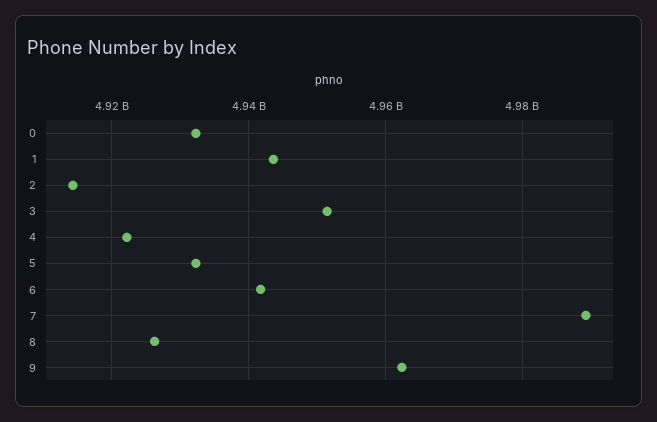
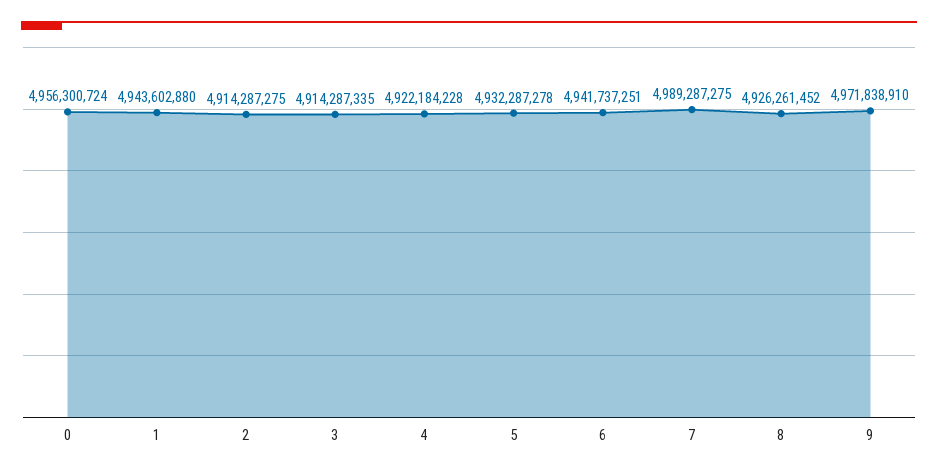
  {
-   "0": 4932000000,
+   "0": 4956300724,
    "1": 4943602880,
    "2": 4914287275,
-   "3": 4952000000,
+   "3": 4914287335,
    "4": 4922184228,
    "5": 4932287278,
    "6": 4941737251,
    "7": 4989287275,
    "8": 4926261452,
-   "9": 4962000000
+   "9": 4971838910
  }

